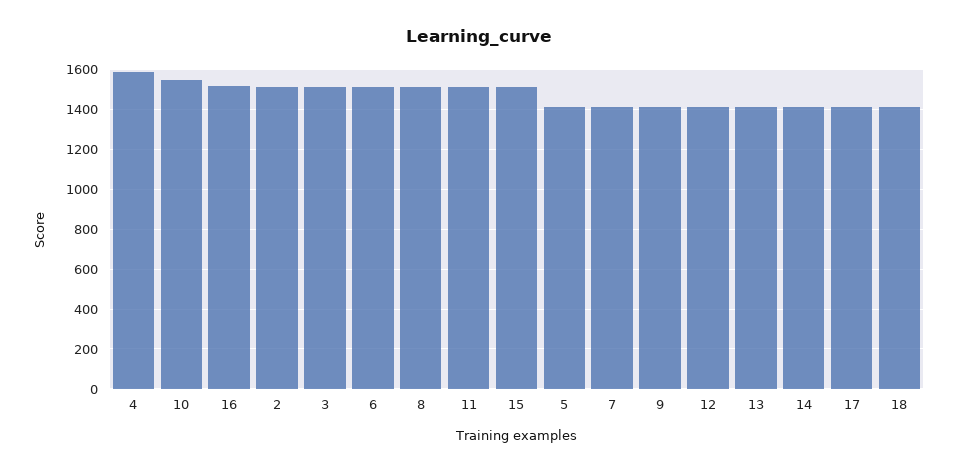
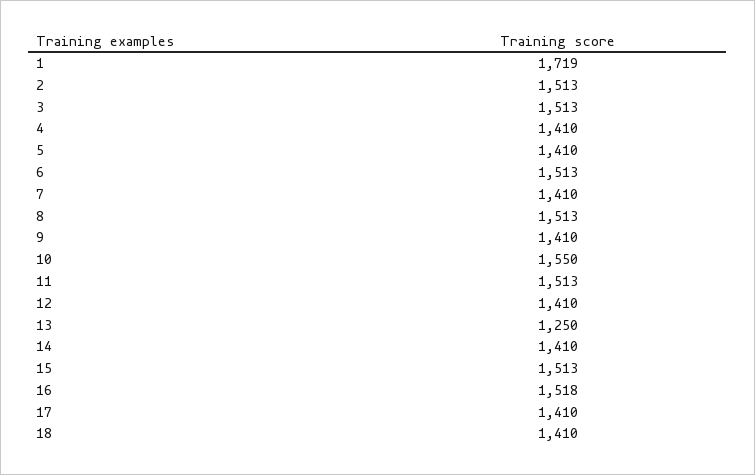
  {
-   "4": 1600,
+   "4": 1410,
    "10": 1550,
    "16": 1518,
    "2": 1513,
    "3": 1513,
    "6": 1513,
    "8": 1513,
    "11": 1513,
    "15": 1513,
    "5": 1410,
    "7": 1410,
    "9": 1410,
    "12": 1410,
-   "13": 1400,
+   "13": 1250,
    "14": 1410,
    "17": 1410,
-   "18": 1410
+   "18": 1410,
+   "1": 1719
  }

